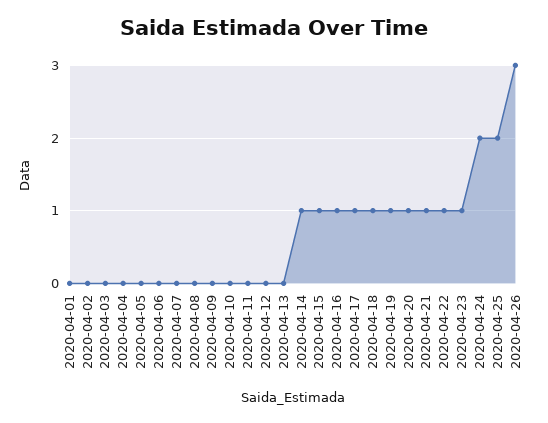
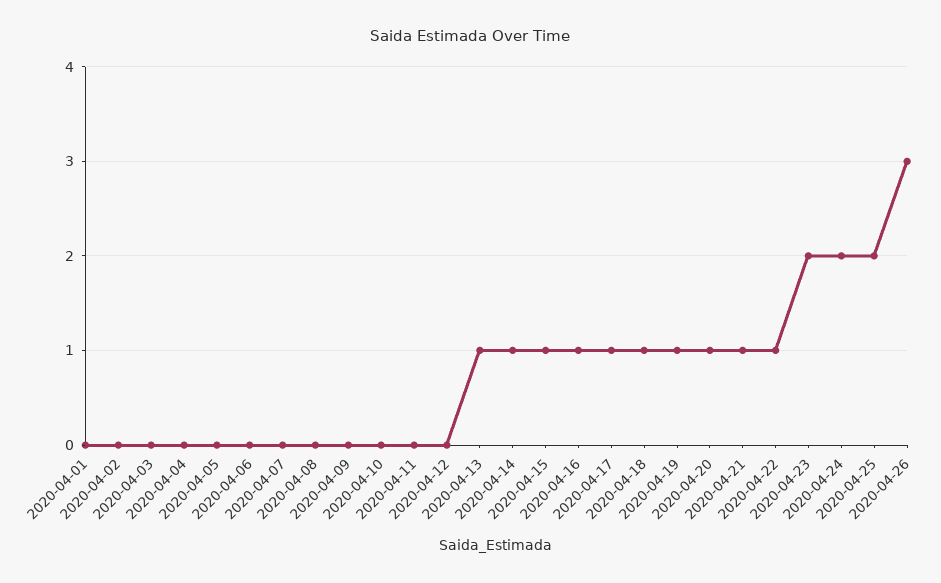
  {
    "2020-04-01": 0,
    "2020-04-02": 0,
    "2020-04-03": 0,
    "2020-04-04": 0,
    "2020-04-05": 0,
    "2020-04-06": 0,
    "2020-04-07": 0,
    "2020-04-08": 0,
    "2020-04-09": 0,
    "2020-04-10": 0,
    "2020-04-11": 0,
    "2020-04-12": 0,
-   "2020-04-13": 0,
+   "2020-04-13": 1,
    "2020-04-14": 1,
    "2020-04-15": 1,
    "2020-04-16": 1,
    "2020-04-17": 1,
    "2020-04-18": 1,
    "2020-04-19": 1,
    "2020-04-20": 1,
    "2020-04-21": 1,
    "2020-04-22": 1,
-   "2020-04-23": 1,
+   "2020-04-23": 2,
    "2020-04-24": 2,
    "2020-04-25": 2,
    "2020-04-26": 3
  }

